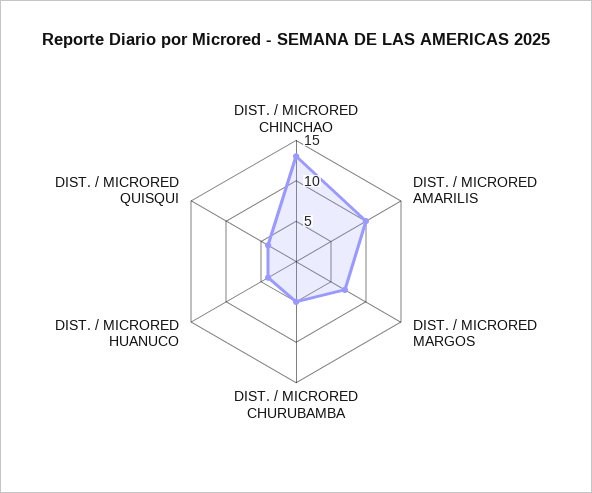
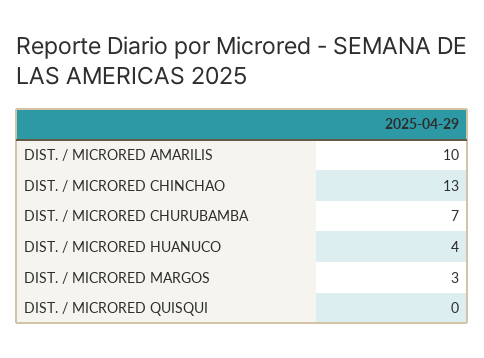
  {
    "DIST. / MICRORED CHINCHAO": 13,
    "DIST. / MICRORED AMARILIS": 10,
-   "DIST. / MICRORED MARGOS": 7,
+   "DIST. / MICRORED MARGOS": 3,
-   "DIST. / MICRORED CHURUBAMBA": 5,
+   "DIST. / MICRORED CHURUBAMBA": 7,
    "DIST. / MICRORED HUANUCO": 4,
-   "DIST. / MICRORED QUISQUI": 4
+   "DIST. / MICRORED QUISQUI": 0
  }

